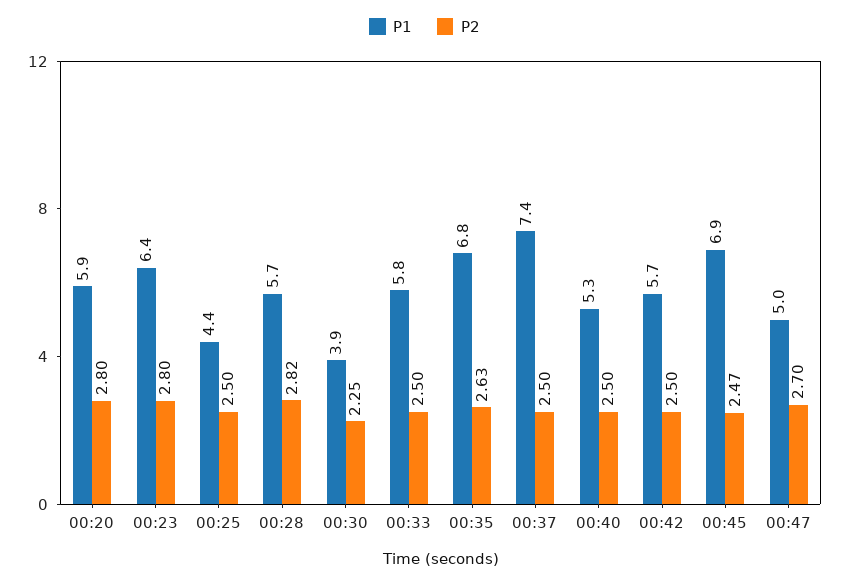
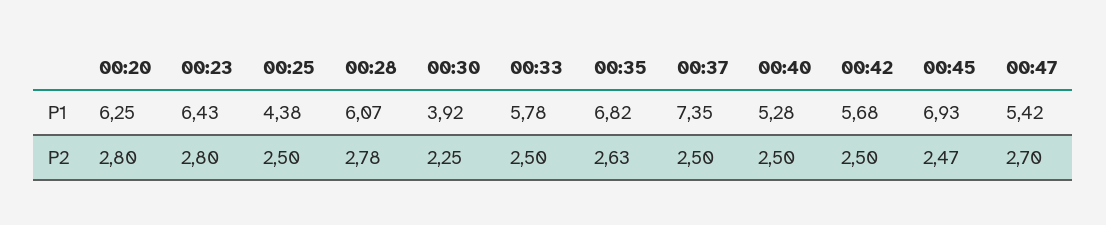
  {
    "P1": {
-     "00:20": 5.9,
+     "00:20": 6.25,
      "00:23": 6.43,
      "00:25": 4.38,
-     "00:28": 5.7,
+     "00:28": 6.07,
      "00:30": 3.92,
      "00:33": 5.78,
      "00:35": 6.82,
      "00:37": 7.35,
      "00:40": 5.28,
      "00:42": 5.68,
      "00:45": 6.93,
-     "00:47": 5
+     "00:47": 5.42
    },
    "P2": {
      "00:20": 2.8,
      "00:23": 2.8,
      "00:25": 2.5,
-     "00:28": 2.82,
+     "00:28": 2.78,
      "00:30": 2.25,
      "00:33": 2.5,
      "00:35": 2.63,
      "00:37": 2.5,
      "00:40": 2.5,
      "00:42": 2.5,
      "00:45": 2.47,
      "00:47": 2.7
    }
  }

